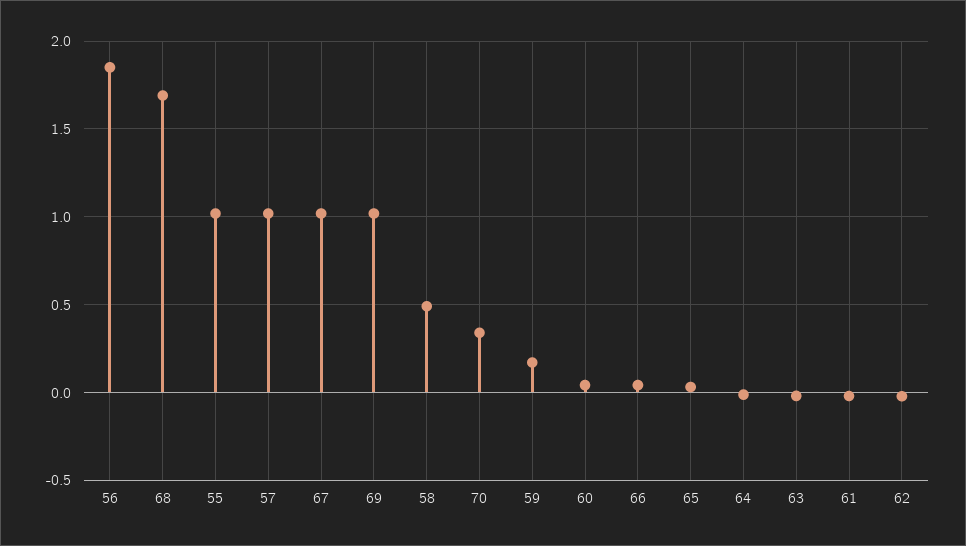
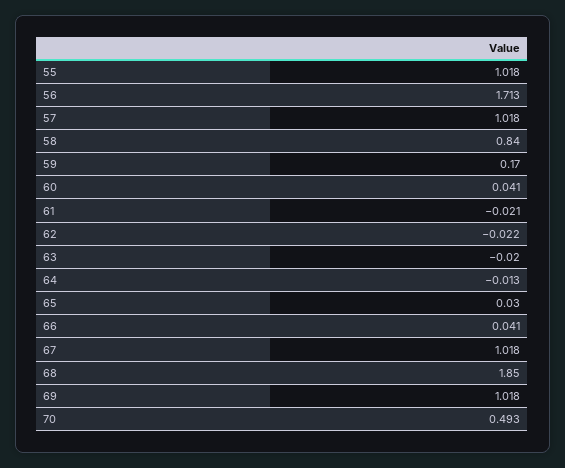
  {
-   "56": 1.85,
+   "56": 1.713,
-   "68": 1.7,
+   "68": 1.85,
    "55": 1.018,
    "57": 1.018,
    "67": 1.018,
    "69": 1.018,
-   "58": 0.5,
+   "58": 0.84,
-   "70": 0.35,
+   "70": 0.493,
    "59": 0.17,
    "60": 0.041,
    "66": 0.041,
    "65": 0.03,
    "64": -0.013,
    "63": -0.02,
    "61": -0.021,
    "62": -0.022
  }

